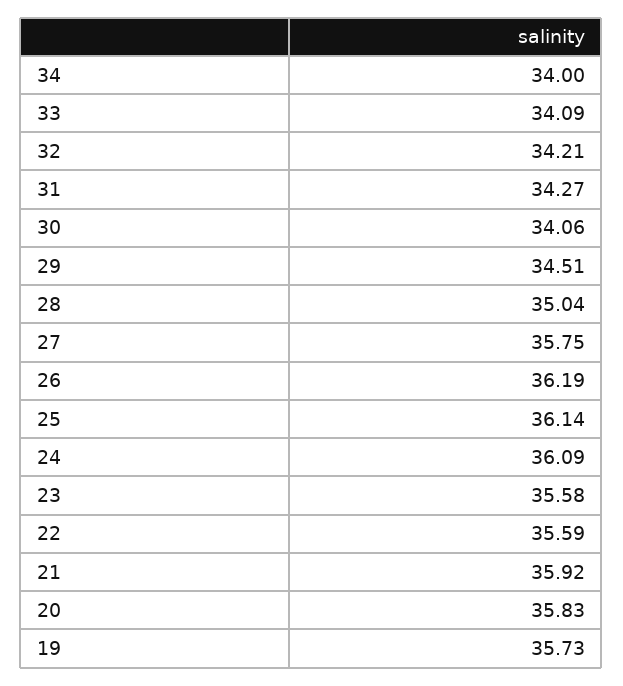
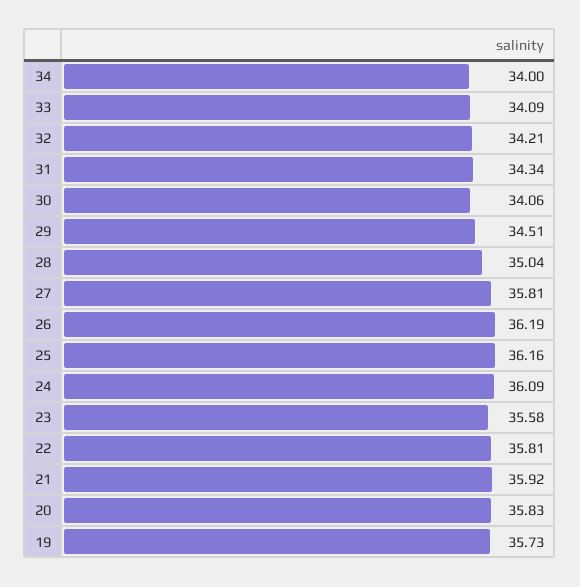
  {
    "34": 34,
    "33": 34.09,
    "32": 34.21,
-   "31": 34.27,
+   "31": 34.34,
    "30": 34.06,
    "29": 34.51,
    "28": 35.04,
-   "27": 35.75,
+   "27": 35.81,
    "26": 36.19,
-   "25": 36.14,
+   "25": 36.16,
    "24": 36.09,
    "23": 35.58,
-   "22": 35.59,
+   "22": 35.81,
    "21": 35.92,
    "20": 35.83,
    "19": 35.73
  }

